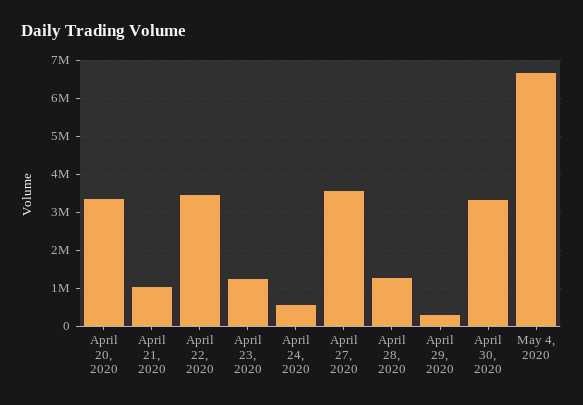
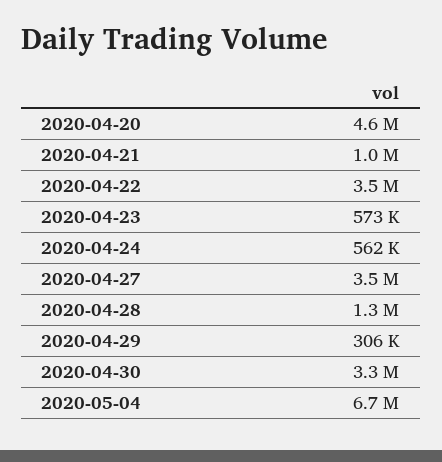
  {
-   "April 20, 2020": 3400000,
+   "April 20, 2020": 4600000,
    "April 21, 2020": 1000000,
    "April 22, 2020": 3500000,
-   "April 23, 2020": 1200000,
+   "April 23, 2020": 573000,
    "April 24, 2020": 562000,
    "April 27, 2020": 3500000,
    "April 28, 2020": 1300000,
    "April 29, 2020": 306000,
    "April 30, 2020": 3300000,
    "May 4, 2020": 6700000
  }

